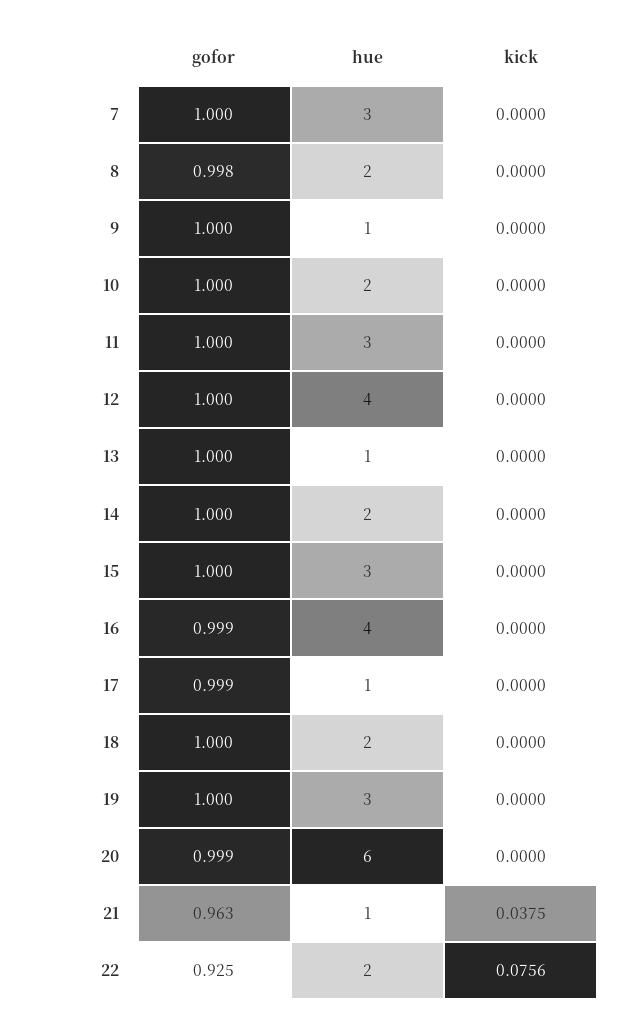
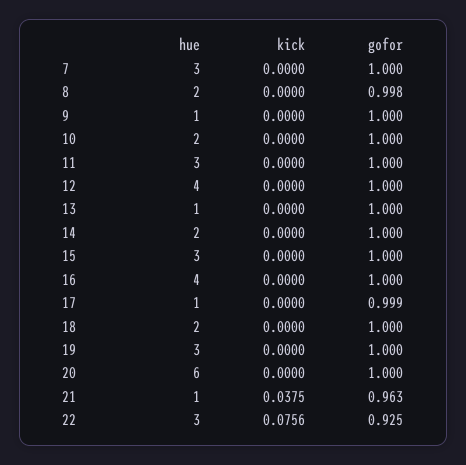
  {
    "gofor": {
      "7": 1,
      "8": 0.998,
      "9": 1,
      "10": 1,
      "11": 1,
      "12": 1,
      "13": 1,
      "14": 1,
      "15": 1,
-     "16": 0.999,
+     "16": 1,
      "17": 0.999,
      "18": 1,
      "19": 1,
-     "20": 0.999,
+     "20": 1,
      "21": 0.963,
      "22": 0.925
    },
    "hue": {
      "7": 3,
      "8": 2,
      "9": 1,
      "10": 2,
      "11": 3,
      "12": 4,
      "13": 1,
      "14": 2,
      "15": 3,
      "16": 4,
      "17": 1,
      "18": 2,
      "19": 3,
      "20": 6,
      "21": 1,
-     "22": 2
+     "22": 3
    },
    "kick": {
      "7": 0,
      "8": 0,
      "9": 0,
      "10": 0,
      "11": 0,
      "12": 0,
      "13": 0,
      "14": 0,
      "15": 0,
      "16": 0,
      "17": 0,
      "18": 0,
      "19": 0,
      "20": 0,
      "21": 0.0375,
      "22": 0.0756
    }
  }

